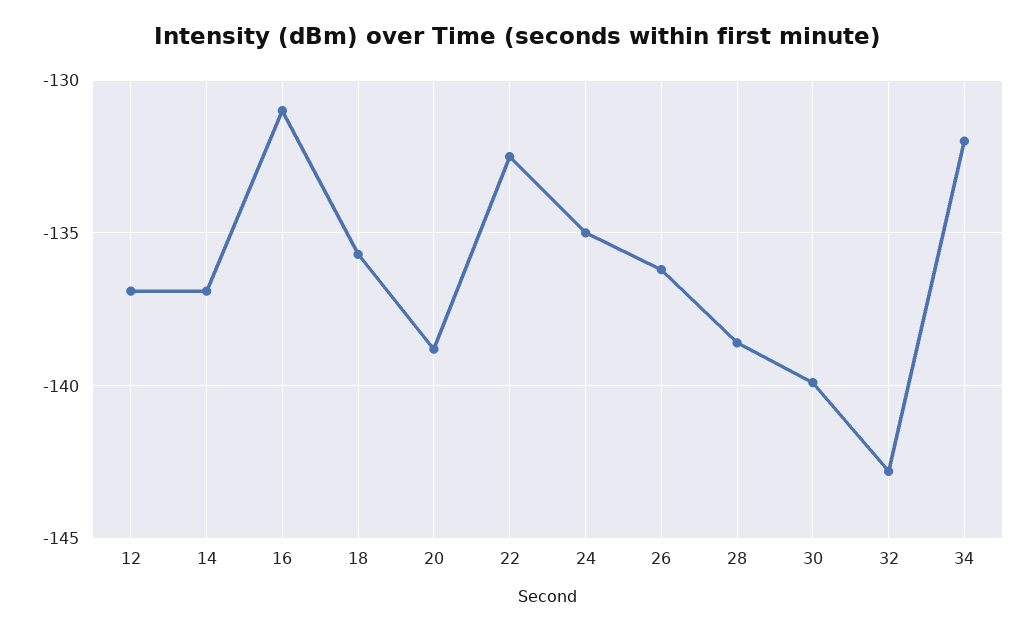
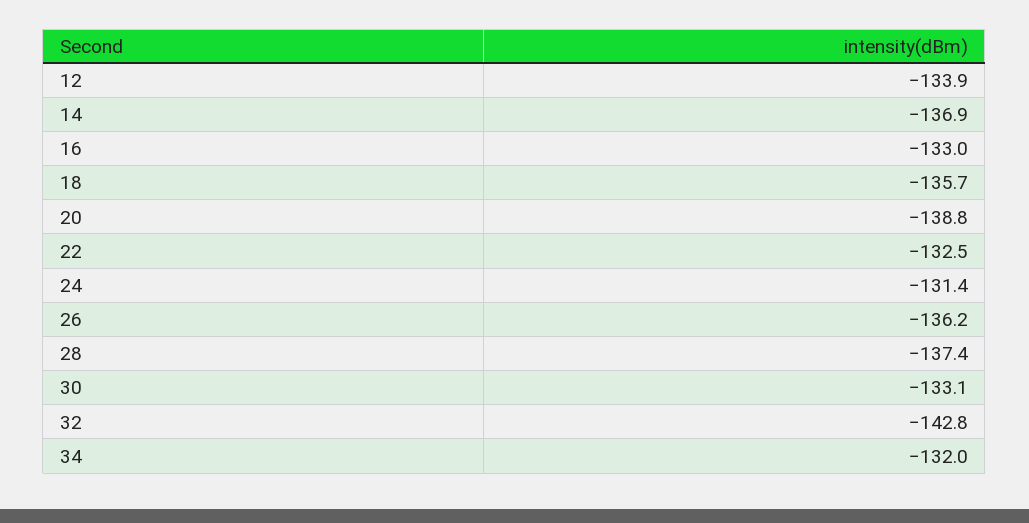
  {
-   "12": -137,
+   "12": -133.9,
    "14": -136.9,
-   "16": -131,
+   "16": -133,
    "18": -135.7,
    "20": -138.8,
    "22": -132.5,
-   "24": -135,
+   "24": -131.4,
    "26": -136.2,
-   "28": -138.5,
+   "28": -137.4,
-   "30": -140,
+   "30": -133.1,
    "32": -142.8,
    "34": -132
  }

